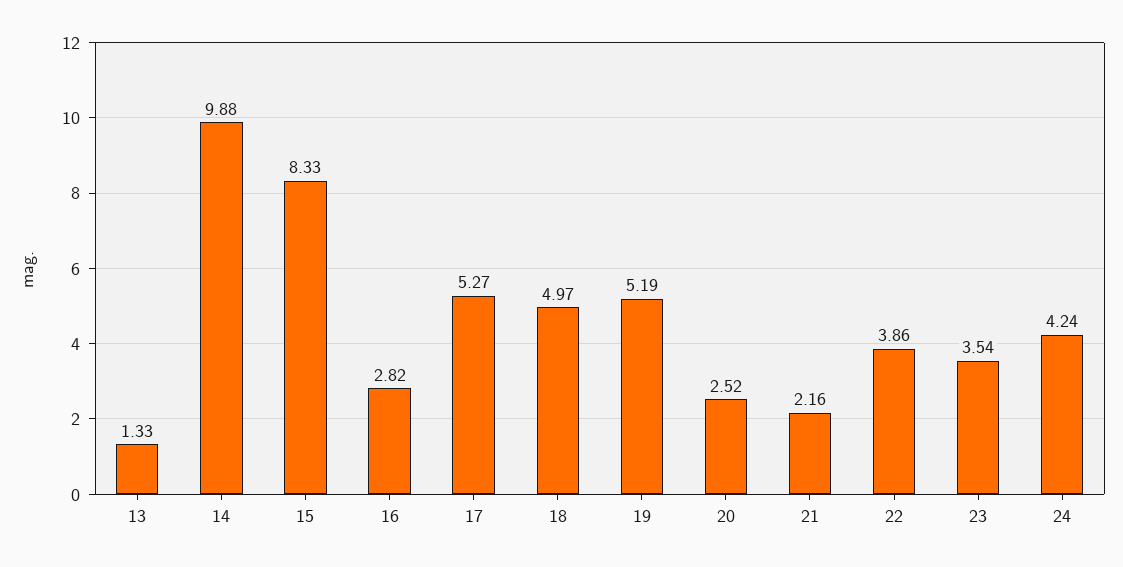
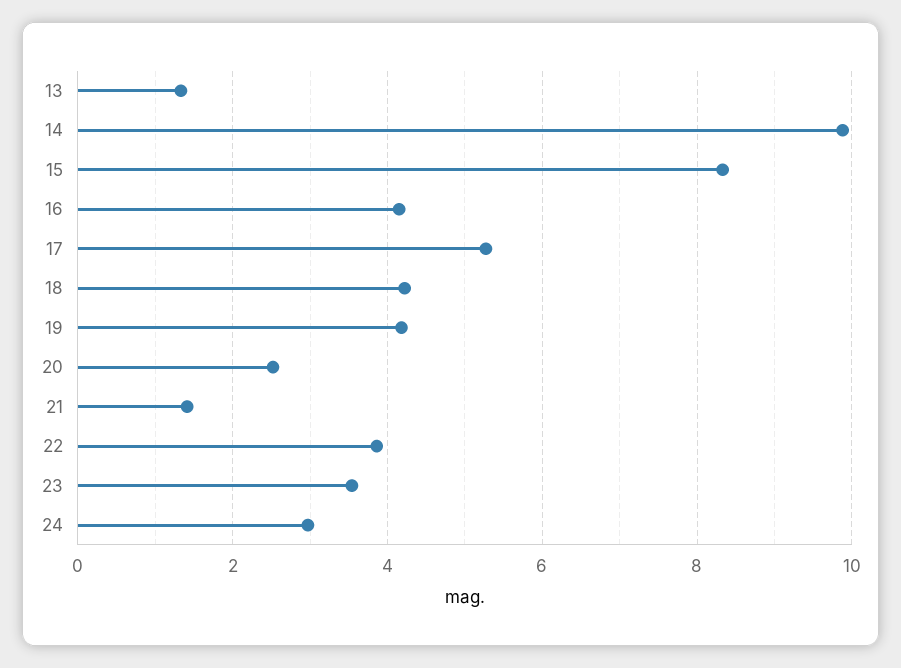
  {
    "13": 1.33,
    "14": 9.88,
    "15": 8.33,
-   "16": 2.82,
+   "16": 4.2,
    "17": 5.27,
-   "18": 4.97,
+   "18": 4.2,
-   "19": 5.19,
+   "19": 4.2,
    "20": 2.52,
-   "21": 2.16,
+   "21": 1.4,
    "22": 3.86,
    "23": 3.54,
-   "24": 4.24
+   "24": 3
  }

